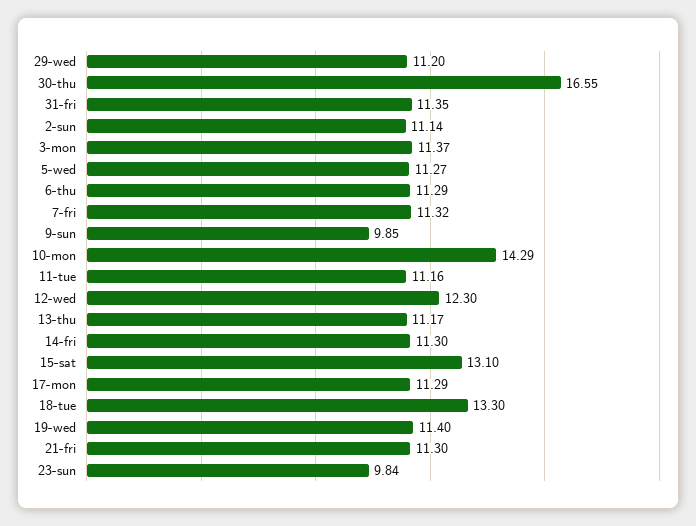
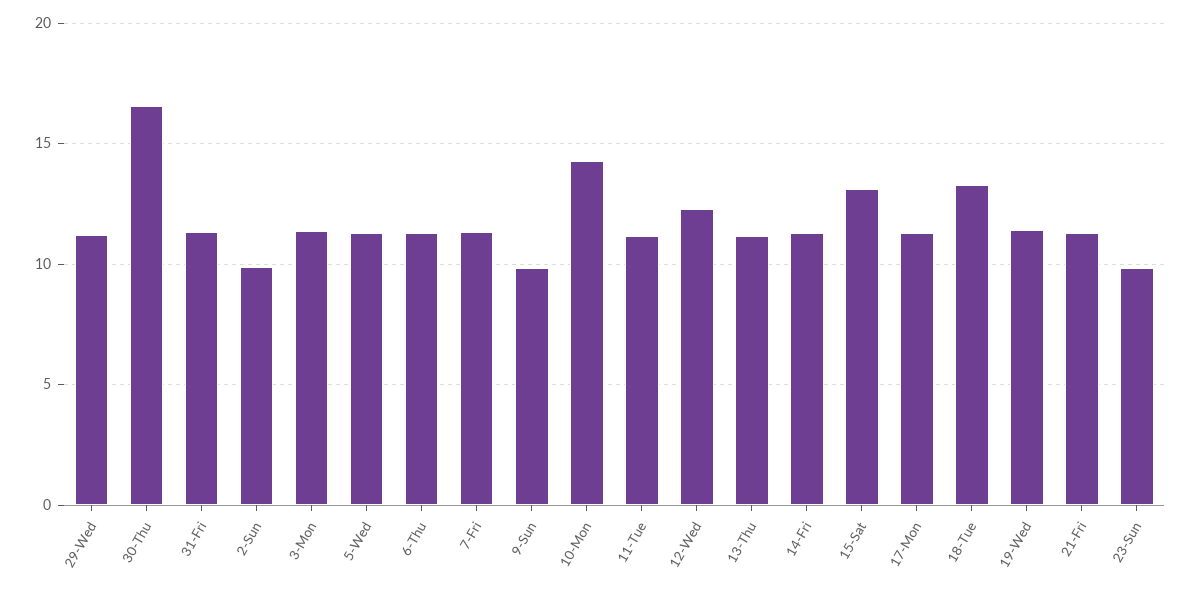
  {
    "29-wed": 11.2,
    "30-thu": 16.55,
    "31-fri": 11.35,
-   "2-sun": 11.14,
+   "2-sun": 10,
    "3-mon": 11.37,
    "5-wed": 11.27,
    "6-thu": 11.29,
    "7-fri": 11.32,
    "9-sun": 9.85,
    "10-mon": 14.29,
    "11-tue": 11.16,
    "12-wed": 12.3,
    "13-thu": 11.17,
    "14-fri": 11.3,
    "15-sat": 13.1,
    "17-mon": 11.29,
    "18-tue": 13.3,
    "19-wed": 11.4,
    "21-fri": 11.3,
    "23-sun": 9.84
  }

